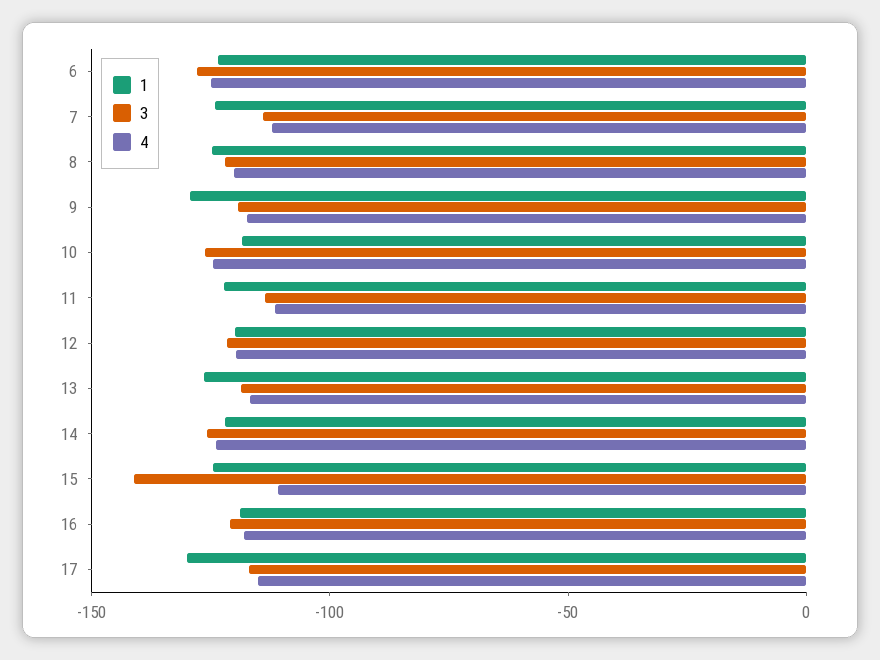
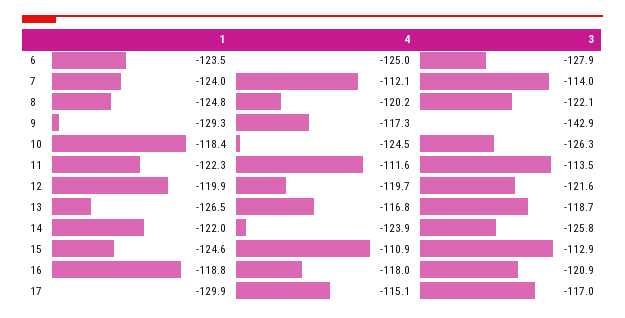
  {
    "1": {
      "6": -123.5,
      "7": -124,
      "8": -124.8,
      "9": -129.3,
      "10": -118.4,
      "11": -122.3,
      "12": -119.9,
      "13": -126.5,
      "14": -122,
      "15": -124.6,
      "16": -118.8,
      "17": -129.9
    },
    "3": {
      "6": -127.9,
      "7": -114,
      "8": -122.1,
-     "9": -120,
+     "9": -142.9,
      "10": -126.3,
      "11": -113.5,
      "12": -121.6,
      "13": -118.7,
      "14": -125.8,
-     "15": -140,
+     "15": -112.9,
      "16": -120.9,
      "17": -117
    },
    "4": {
      "6": -125,
      "7": -112.1,
      "8": -120.2,
      "9": -117.3,
      "10": -124.5,
      "11": -111.6,
      "12": -119.7,
      "13": -116.8,
      "14": -123.9,
      "15": -110.9,
      "16": -118,
      "17": -115.1
    }
  }

